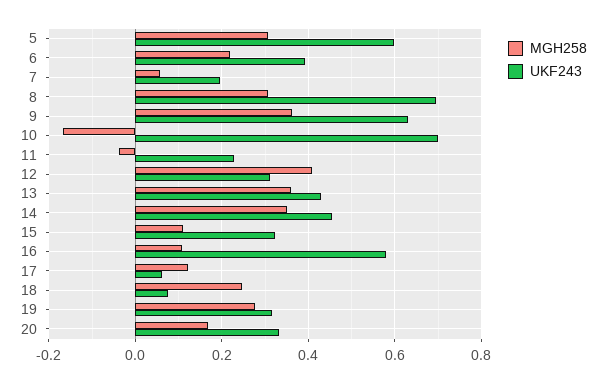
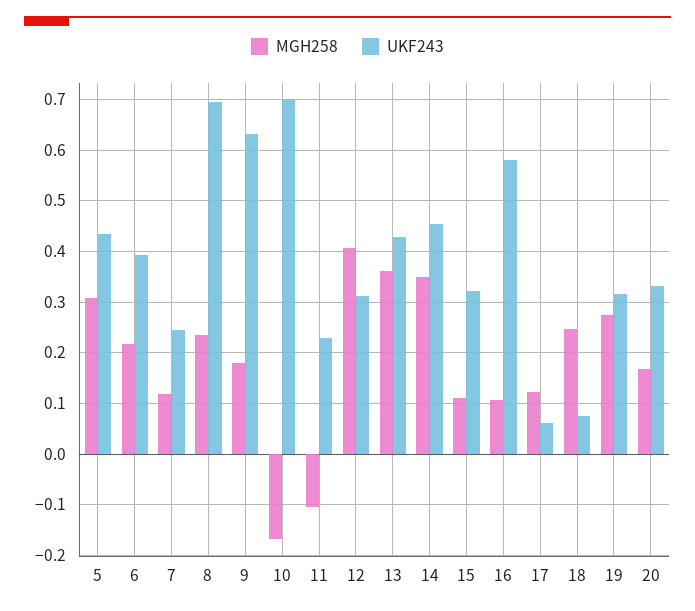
  {
    "MGH258": {
      "5": 0.3,
      "6": 0.22,
-     "7": 0.06,
+     "7": 0.12,
-     "8": 0.3,
+     "8": 0.24,
-     "9": 0.36,
+     "9": 0.18,
      "10": -0.16,
-     "11": -0.04,
+     "11": -0.1,
      "12": 0.4,
      "13": 0.36,
      "14": 0.34,
      "15": 0.12,
      "16": 0.1,
      "17": 0.12,
      "18": 0.24,
      "19": 0.28,
      "20": 0.16
    },
    "UKF243": {
-     "5": 0.6,
+     "5": 0.44,
      "6": 0.4,
-     "7": 0.2,
+     "7": 0.24,
      "8": 0.7,
      "9": 0.64,
      "10": 0.7,
      "11": 0.22,
      "12": 0.32,
      "13": 0.42,
      "14": 0.46,
      "15": 0.32,
      "16": 0.58,
      "17": 0.06,
      "18": 0.08,
      "19": 0.32,
      "20": 0.34
    }
  }

